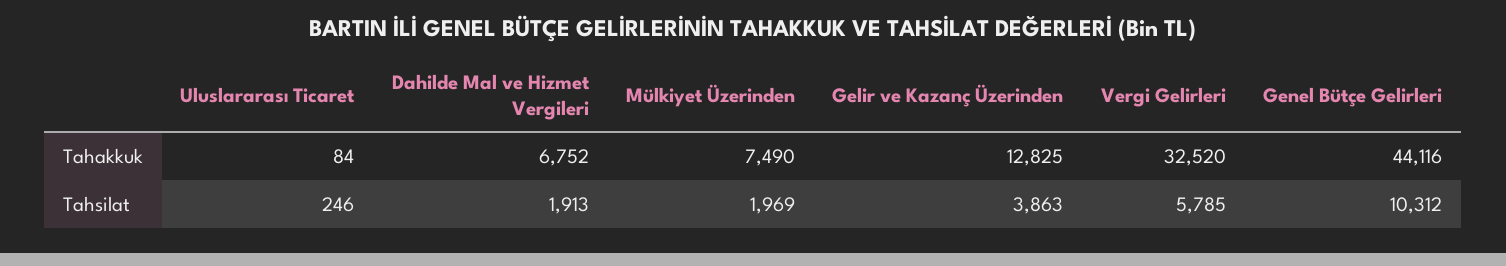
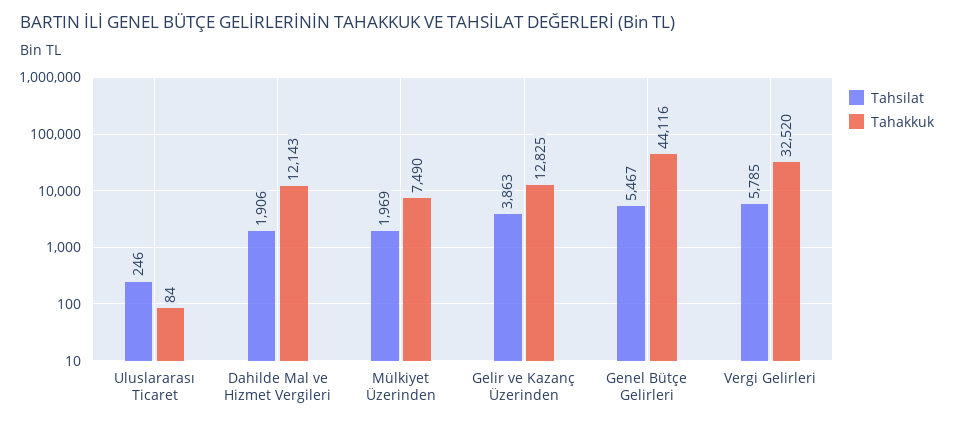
  {
    "Tahakkuk": {
      "Uluslararası Ticaret": 84,
-     "Dahilde Mal ve Hizmet Vergileri": 6752,
+     "Dahilde Mal ve Hizmet Vergileri": 12143,
      "Mülkiyet Üzerinden": 7490,
      "Gelir ve Kazanç Üzerinden": 12825,
      "Vergi Gelirleri": 32520,
      "Genel Bütçe Gelirleri": 44116
    },
    "Tahsilat": {
      "Uluslararası Ticaret": 246,
-     "Dahilde Mal ve Hizmet Vergileri": 1913,
+     "Dahilde Mal ve Hizmet Vergileri": 1906,
      "Mülkiyet Üzerinden": 1969,
      "Gelir ve Kazanç Üzerinden": 3863,
      "Vergi Gelirleri": 5785,
-     "Genel Bütçe Gelirleri": 10312
+     "Genel Bütçe Gelirleri": 5467
    }
  }

